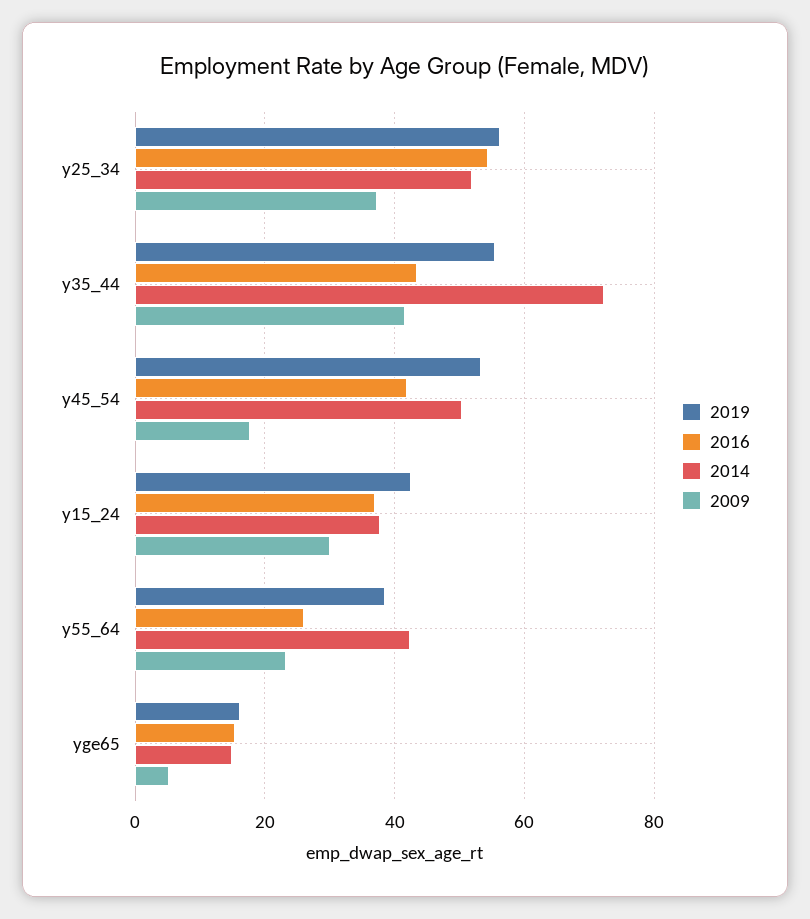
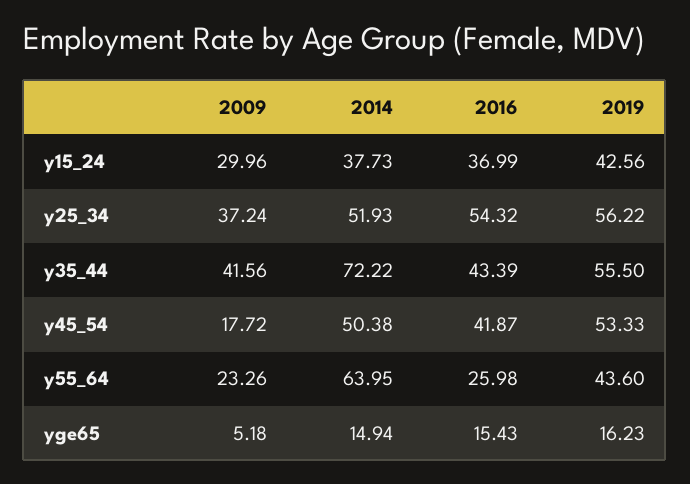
  {
    "2019": {
      "y25_34": 56.22,
      "y35_44": 55.5,
      "y45_54": 53.33,
      "y15_24": 42.56,
-     "y55_64": 38,
+     "y55_64": 43.6,
      "yge65": 16.23
    },
    "2016": {
      "y25_34": 54.32,
      "y35_44": 43.39,
      "y45_54": 41.87,
      "y15_24": 36.99,
      "y55_64": 25.98,
      "yge65": 15.43
    },
    "2014": {
      "y25_34": 51.93,
      "y35_44": 72.22,
      "y45_54": 50.38,
      "y15_24": 37.73,
-     "y55_64": 42,
+     "y55_64": 63.95,
      "yge65": 14.94
    },
    "2009": {
      "y25_34": 37.24,
      "y35_44": 41.56,
      "y45_54": 17.72,
      "y15_24": 29.96,
      "y55_64": 23.26,
      "yge65": 5.18
    }
  }

